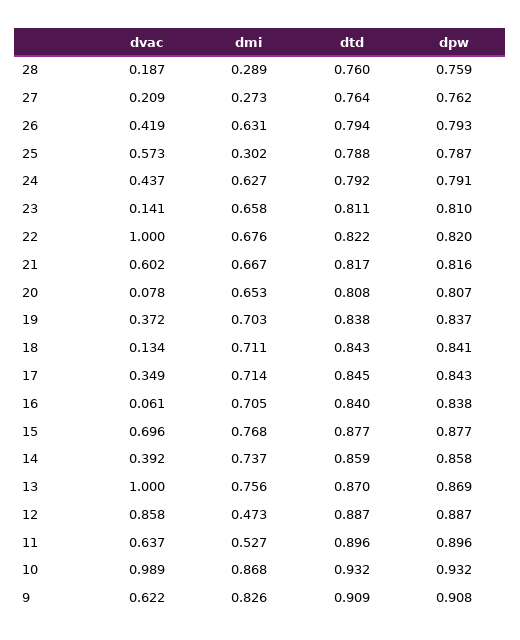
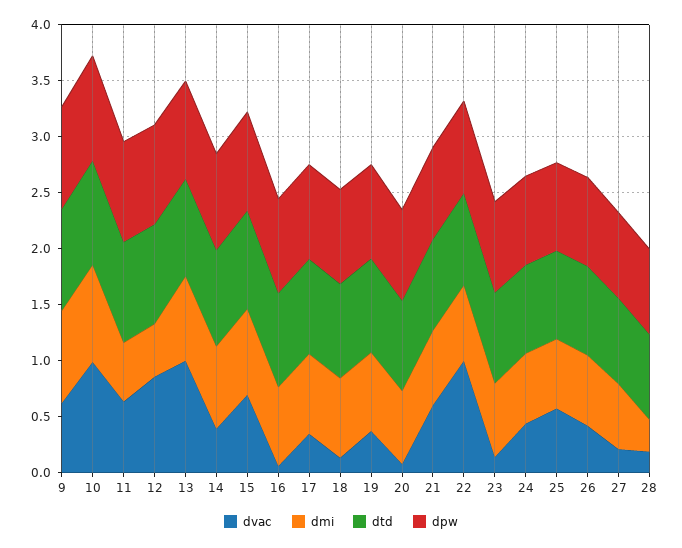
  {
    "dvac": {
      "28": 0.187,
      "27": 0.209,
      "26": 0.419,
      "25": 0.573,
      "24": 0.437,
      "23": 0.141,
      "22": 1,
      "21": 0.602,
      "20": 0.078,
      "19": 0.372,
      "18": 0.134,
      "17": 0.349,
      "16": 0.061,
      "15": 0.696,
      "14": 0.392,
      "13": 1,
      "12": 0.858,
      "11": 0.637,
      "10": 0.989,
      "9": 0.622
    },
    "dmi": {
      "28": 0.289,
-     "27": 0.273,
+     "27": 0.6,
      "26": 0.631,
-     "25": 0.302,
+     "25": 0.6,
      "24": 0.627,
      "23": 0.658,
      "22": 0.676,
      "21": 0.667,
      "20": 0.653,
      "19": 0.703,
      "18": 0.711,
      "17": 0.714,
      "16": 0.705,
      "15": 0.768,
      "14": 0.737,
      "13": 0.756,
      "12": 0.473,
      "11": 0.527,
      "10": 0.868,
      "9": 0.826
    },
    "dtd": {
      "28": 0.76,
      "27": 0.764,
      "26": 0.794,
      "25": 0.788,
      "24": 0.792,
      "23": 0.811,
      "22": 0.822,
      "21": 0.817,
      "20": 0.808,
      "19": 0.838,
      "18": 0.843,
      "17": 0.845,
      "16": 0.84,
      "15": 0.877,
      "14": 0.859,
      "13": 0.87,
      "12": 0.887,
      "11": 0.896,
      "10": 0.932,
      "9": 0.909
    },
    "dpw": {
      "28": 0.759,
      "27": 0.762,
      "26": 0.793,
      "25": 0.787,
      "24": 0.791,
      "23": 0.81,
      "22": 0.82,
      "21": 0.816,
      "20": 0.807,
      "19": 0.837,
      "18": 0.841,
      "17": 0.843,
      "16": 0.838,
      "15": 0.877,
      "14": 0.858,
      "13": 0.869,
      "12": 0.887,
      "11": 0.896,
      "10": 0.932,
      "9": 0.908
    }
  }

